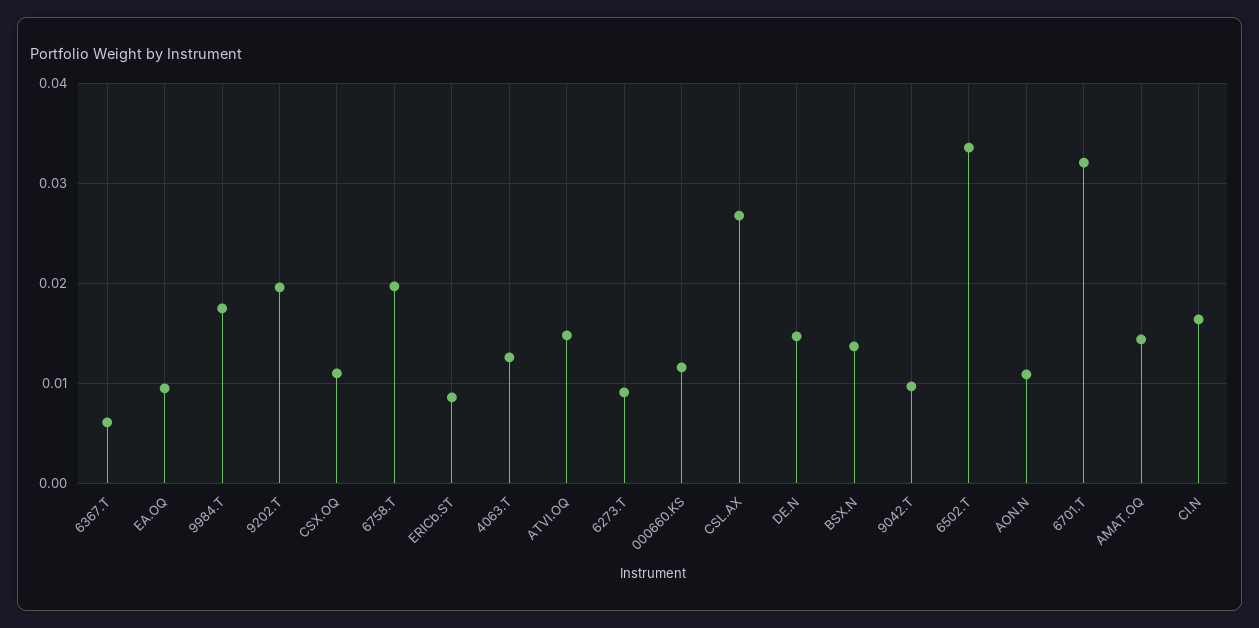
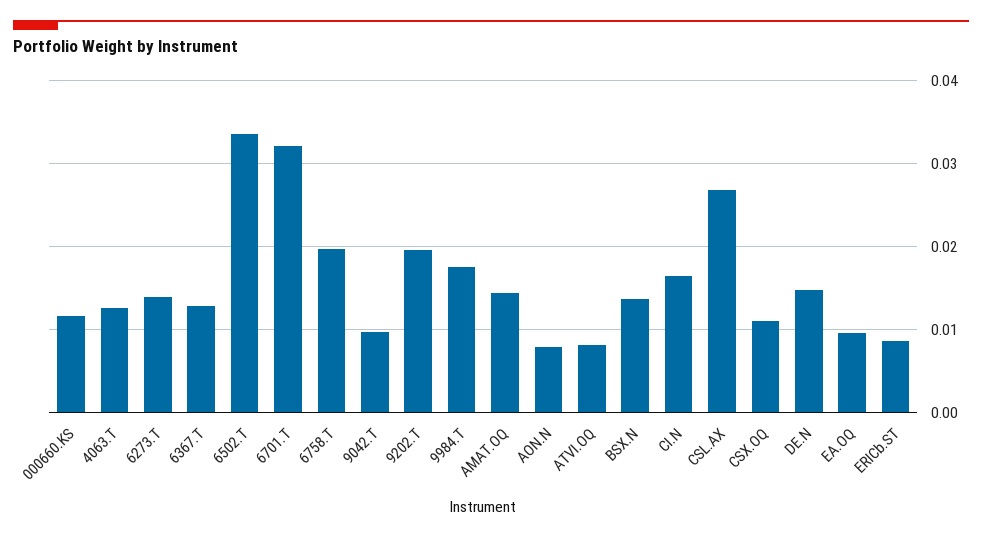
  {
-   "6367.T": 0.006,
+   "6367.T": 0.013,
    "EA.OQ": 0.01,
    "9984.T": 0.018,
    "9202.T": 0.02,
    "CSX.OQ": 0.011,
    "6758.T": 0.02,
    "ERICb.ST": 0.009,
    "4063.T": 0.013,
-   "ATVI.OQ": 0.015,
+   "ATVI.OQ": 0.008,
-   "6273.T": 0.009,
+   "6273.T": 0.014,
    "000660.KS": 0.012,
    "CSL.AX": 0.027,
    "DE.N": 0.015,
    "BSX.N": 0.014,
    "9042.T": 0.01,
    "6502.T": 0.034,
-   "AON.N": 0.011,
+   "AON.N": 0.008,
    "6701.T": 0.032,
    "AMAT.OQ": 0.014,
    "CI.N": 0.016
  }

